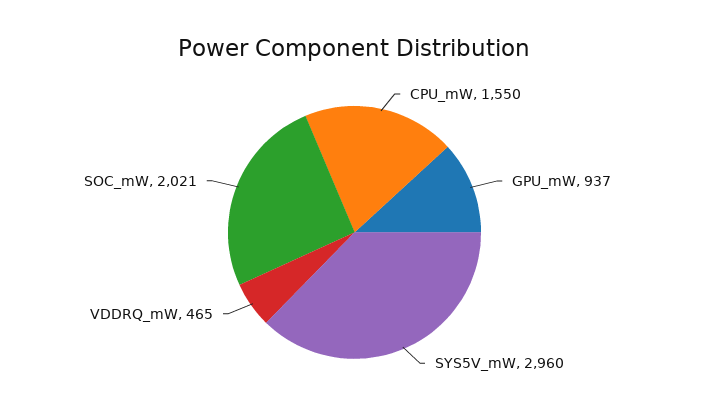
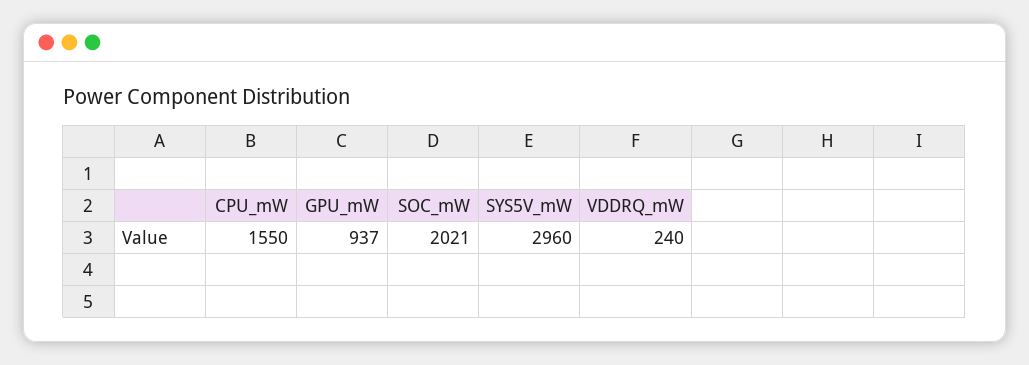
  {
    "CPU_mW": 1550,
    "GPU_mW": 937,
    "SYS5V_mW": 2960,
-   "VDDRQ_mW": 465,
+   "VDDRQ_mW": 240,
    "SOC_mW": 2021
  }

